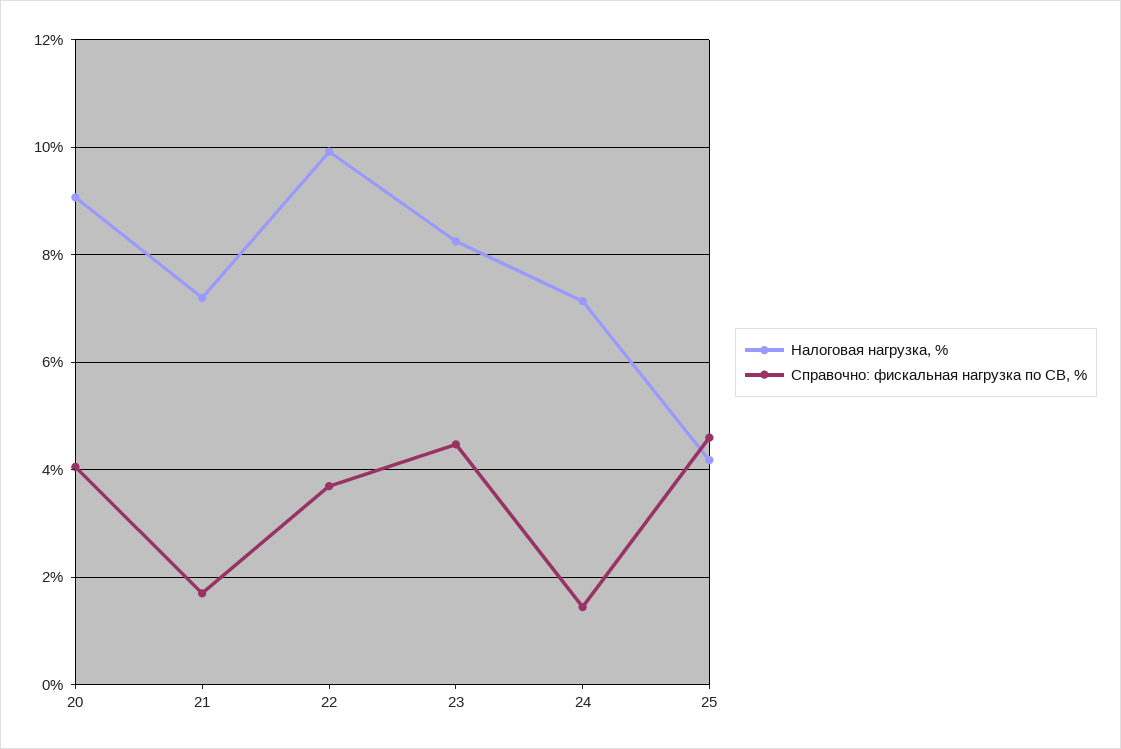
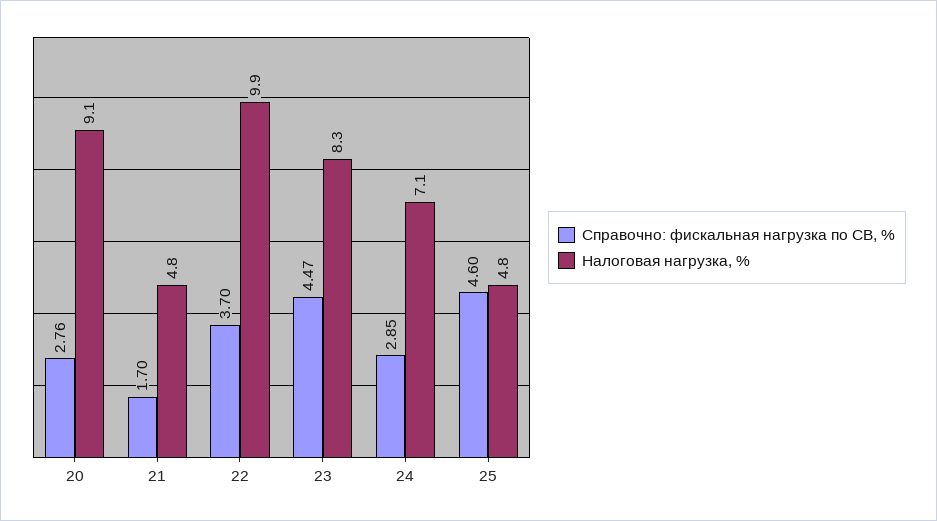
  {
    "Налоговая нагрузка, %": {
      "20": 9.1,
-     "21": 7.2,
+     "21": 4.8,
      "22": 9.9,
      "23": 8.3,
      "24": 7.1,
-     "25": 4.2
+     "25": 4.8
    },
    "Справочно: фискальная нагрузка по СВ, %": {
-     "20": 4,
+     "20": 2.76,
      "21": 1.7,
      "22": 3.7,
      "23": 4.47,
-     "24": 1.4,
+     "24": 2.85,
      "25": 4.6
    }
  }

